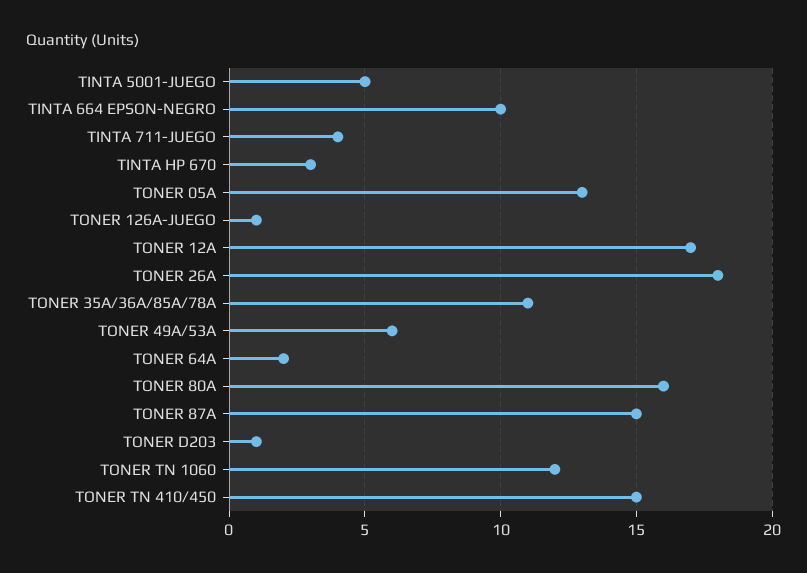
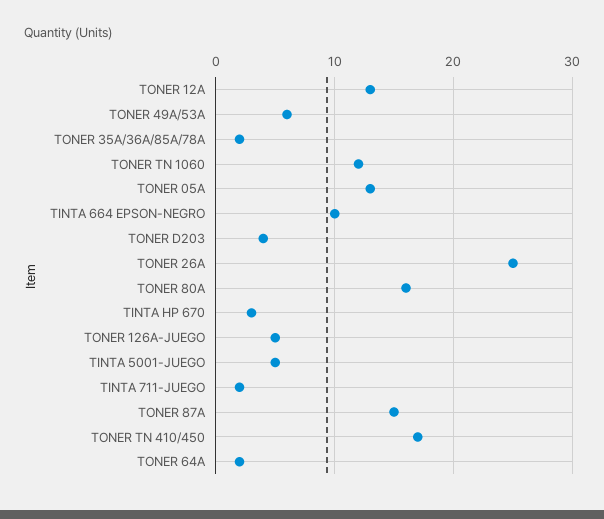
  {
    "TINTA 5001-JUEGO": 5,
    "TINTA 664 EPSON-NEGRO": 10,
-   "TINTA 711-JUEGO": 4,
+   "TINTA 711-JUEGO": 2,
    "TINTA HP 670": 3,
    "TONER 05A": 13,
-   "TONER 126A-JUEGO": 1,
+   "TONER 126A-JUEGO": 5,
-   "TONER 12A": 17,
+   "TONER 12A": 13,
-   "TONER 26A": 18,
+   "TONER 26A": 25,
-   "TONER 35A/36A/85A/78A": 11,
+   "TONER 35A/36A/85A/78A": 2,
    "TONER 49A/53A": 6,
    "TONER 64A": 2,
    "TONER 80A": 16,
    "TONER 87A": 15,
-   "TONER D203": 1,
+   "TONER D203": 4,
    "TONER TN 1060": 12,
-   "TONER TN 410/450": 15
+   "TONER TN 410/450": 17
  }

